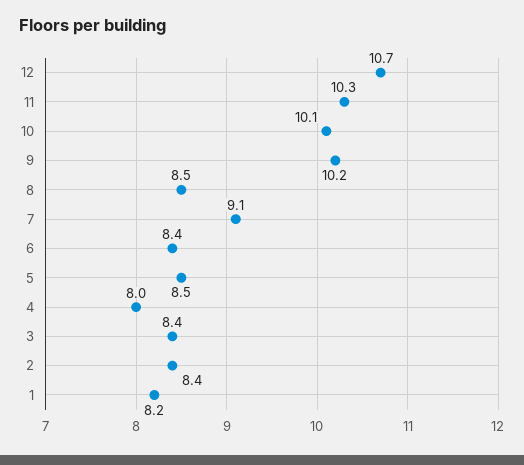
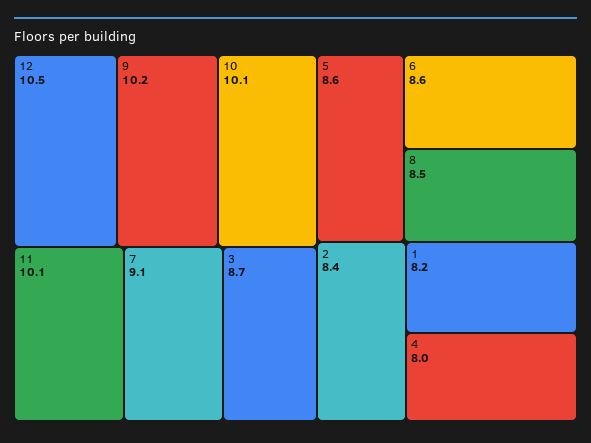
  {
-   "12": 10.7,
+   "12": 10.5,
-   "11": 10.3,
+   "11": 10.1,
    "10": 10.1,
    "9": 10.2,
    "8": 8.5,
    "7": 9.1,
-   "6": 8.4,
+   "6": 8.6,
-   "5": 8.5,
+   "5": 8.6,
    "4": 8,
-   "3": 8.4,
+   "3": 8.7,
    "2": 8.4,
    "1": 8.2
  }

